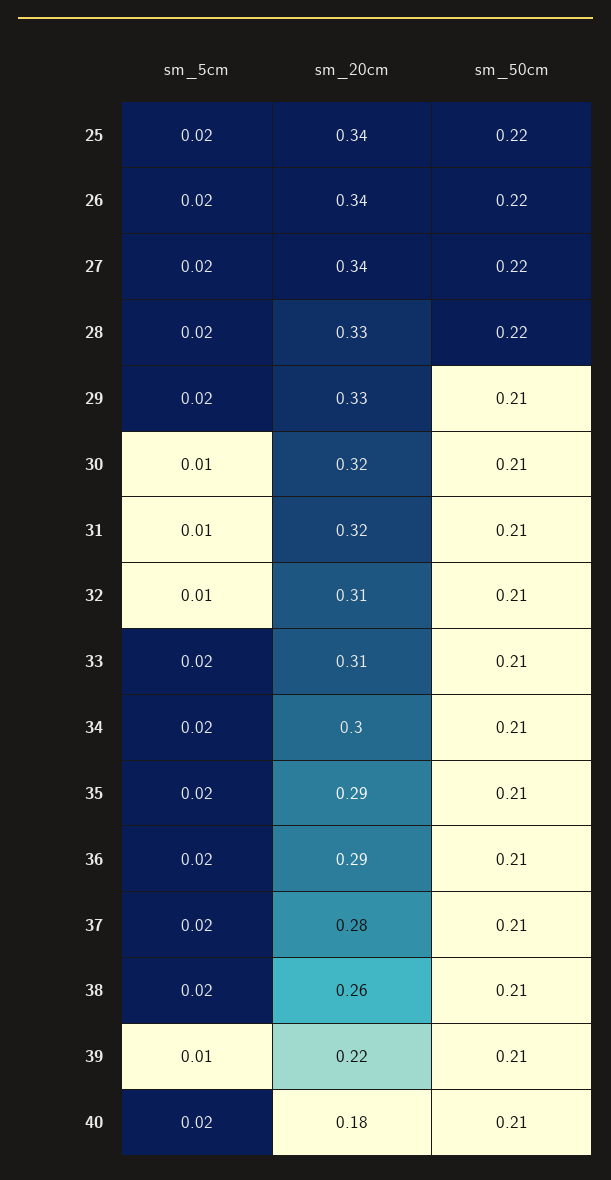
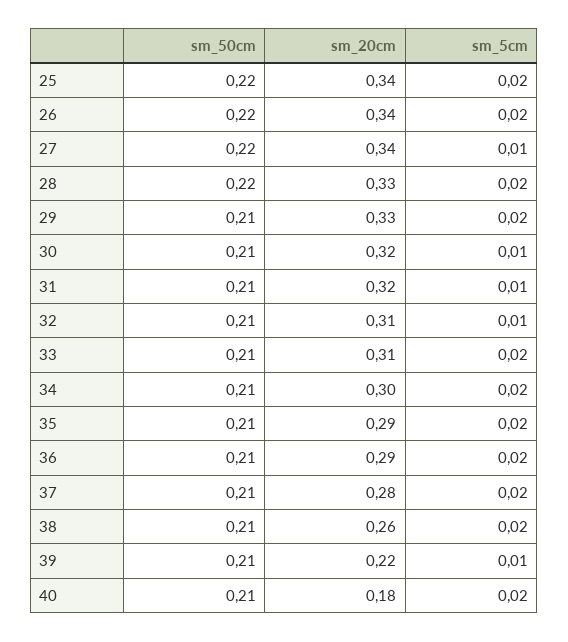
  {
    "sm_5cm": {
      "25": 0.02,
      "26": 0.02,
-     "27": 0.02,
+     "27": 0.01,
      "28": 0.02,
      "29": 0.02,
      "30": 0.01,
      "31": 0.01,
      "32": 0.01,
      "33": 0.02,
      "34": 0.02,
      "35": 0.02,
      "36": 0.02,
      "37": 0.02,
      "38": 0.02,
      "39": 0.01,
      "40": 0.02
    },
    "sm_20cm": {
      "25": 0.34,
      "26": 0.34,
      "27": 0.34,
      "28": 0.33,
      "29": 0.33,
      "30": 0.32,
      "31": 0.32,
      "32": 0.31,
      "33": 0.31,
      "34": 0.3,
      "35": 0.29,
      "36": 0.29,
      "37": 0.28,
      "38": 0.26,
      "39": 0.22,
      "40": 0.18
    },
    "sm_50cm": {
      "25": 0.22,
      "26": 0.22,
      "27": 0.22,
      "28": 0.22,
      "29": 0.21,
      "30": 0.21,
      "31": 0.21,
      "32": 0.21,
      "33": 0.21,
      "34": 0.21,
      "35": 0.21,
      "36": 0.21,
      "37": 0.21,
      "38": 0.21,
      "39": 0.21,
      "40": 0.21
    }
  }

